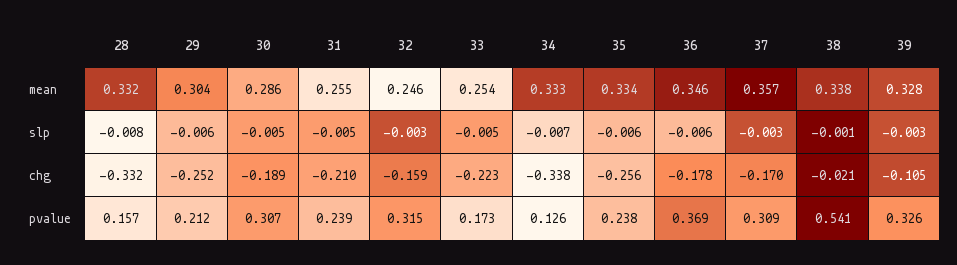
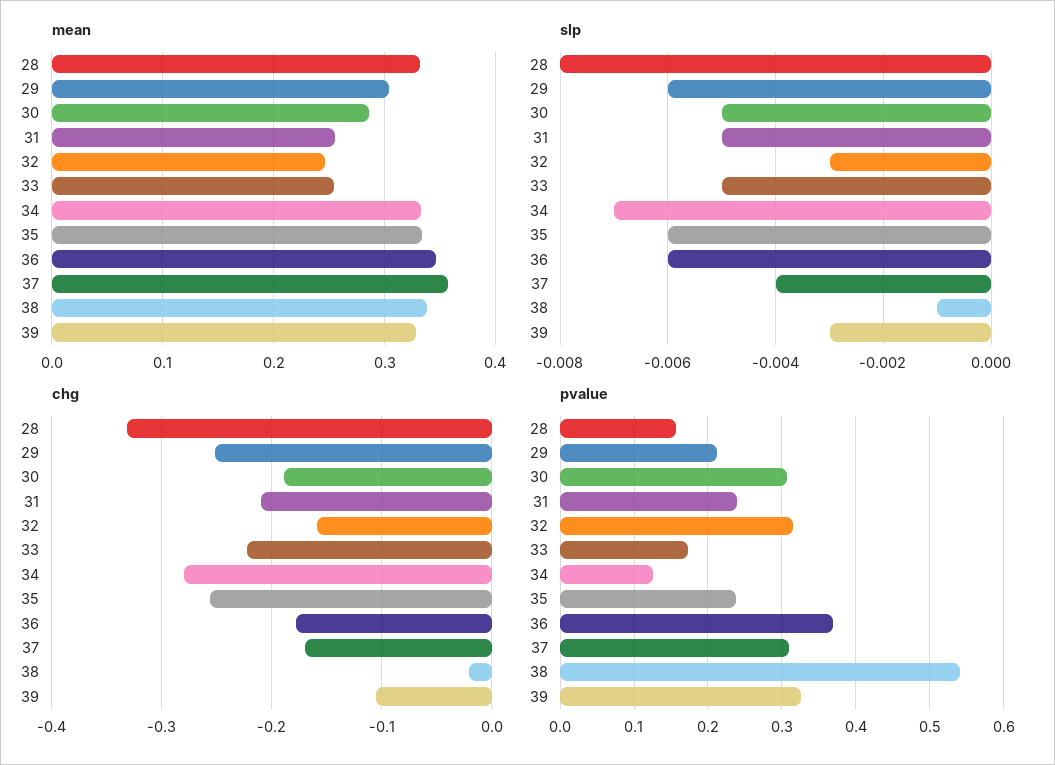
  {
    "mean": {
      "28": 0.332,
      "29": 0.304,
      "30": 0.286,
      "31": 0.255,
      "32": 0.246,
      "33": 0.254,
      "34": 0.333,
      "35": 0.334,
      "36": 0.346,
      "37": 0.357,
      "38": 0.338,
      "39": 0.328
    },
    "slp": {
      "28": -0.008,
      "29": -0.006,
      "30": -0.005,
      "31": -0.005,
      "32": -0.003,
      "33": -0.005,
      "34": -0.007,
      "35": -0.006,
      "36": -0.006,
-     "37": -0.003,
+     "37": -0.004,
      "38": -0.001,
      "39": -0.003
    },
    "chg": {
      "28": -0.332,
      "29": -0.252,
      "30": -0.189,
      "31": -0.21,
      "32": -0.159,
      "33": -0.223,
-     "34": -0.338,
+     "34": -0.28,
      "35": -0.256,
      "36": -0.178,
      "37": -0.17,
      "38": -0.021,
      "39": -0.105
    },
    "pvalue": {
      "28": 0.157,
      "29": 0.212,
      "30": 0.307,
      "31": 0.239,
      "32": 0.315,
      "33": 0.173,
      "34": 0.126,
      "35": 0.238,
      "36": 0.369,
      "37": 0.309,
      "38": 0.541,
      "39": 0.326
    }
  }

